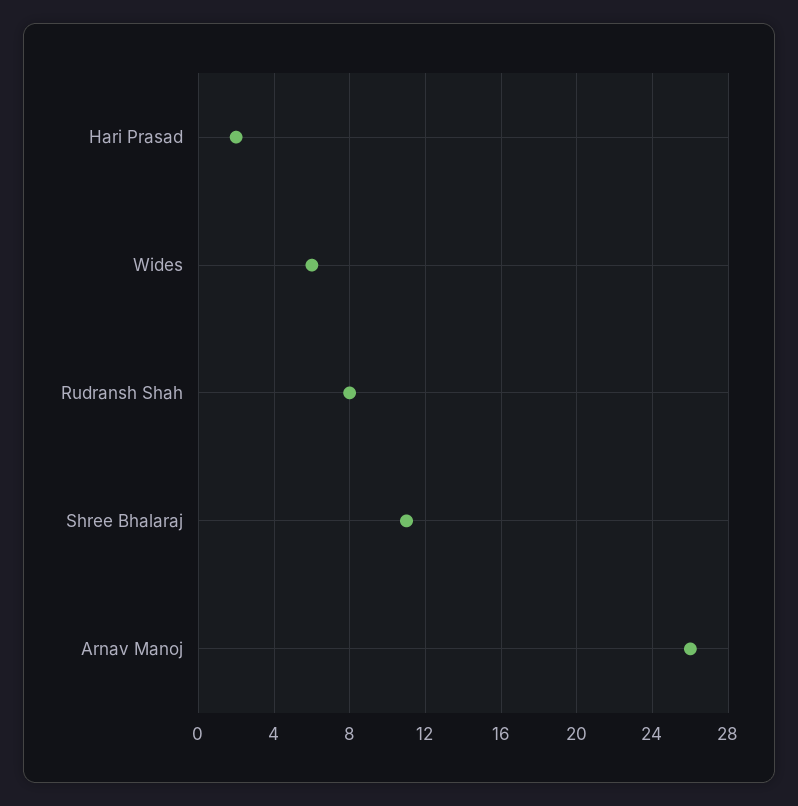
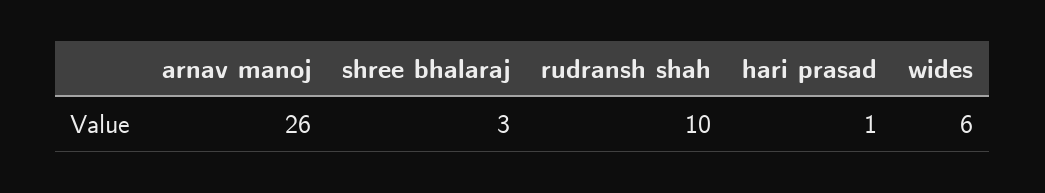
  {
-   "Hari Prasad": 2,
+   "Hari Prasad": 1,
    "Wides": 6,
-   "Rudransh Shah": 8,
+   "Rudransh Shah": 10,
-   "Shree Bhalaraj": 11,
+   "Shree Bhalaraj": 3,
    "Arnav Manoj": 26
  }

